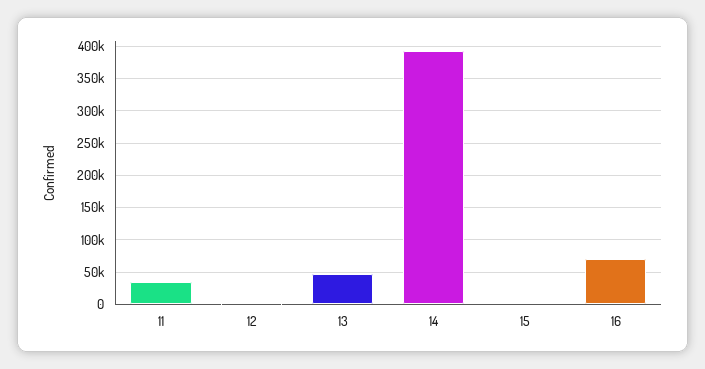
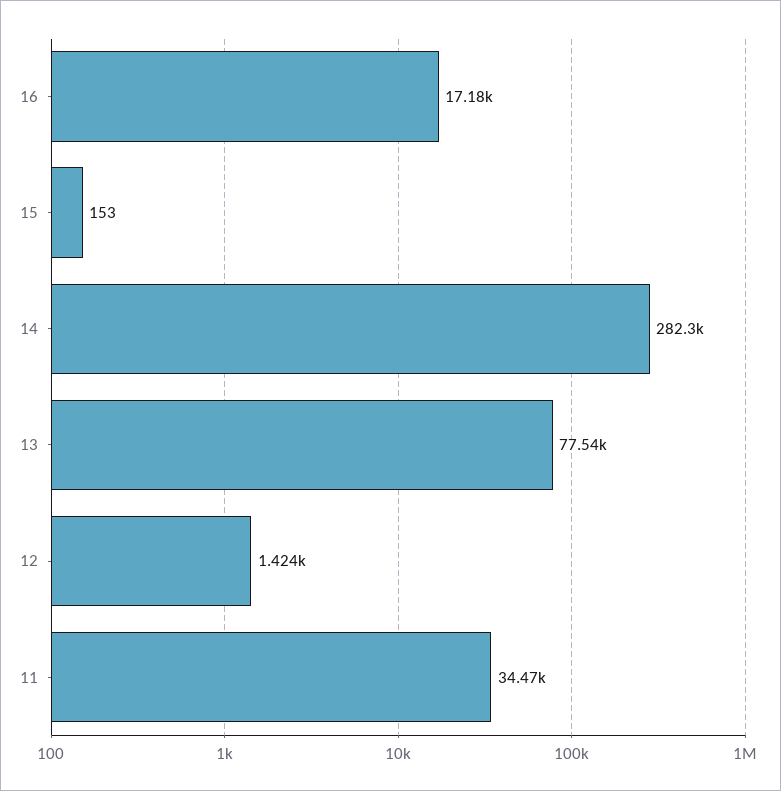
  {
    "11": 34470,
    "12": 1424,
-   "13": 50000,
+   "13": 77540,
-   "14": 390000,
+   "14": 282300,
    "15": 153,
-   "16": 70000
+   "16": 17180
  }

